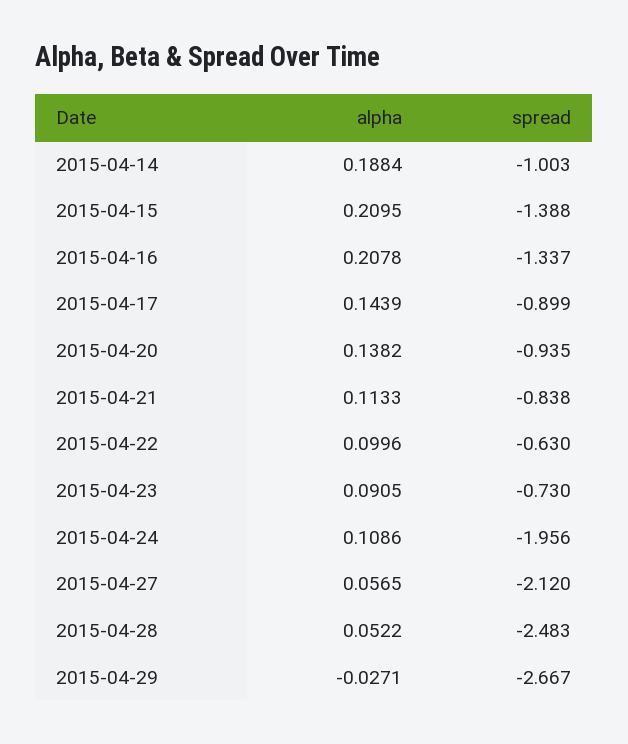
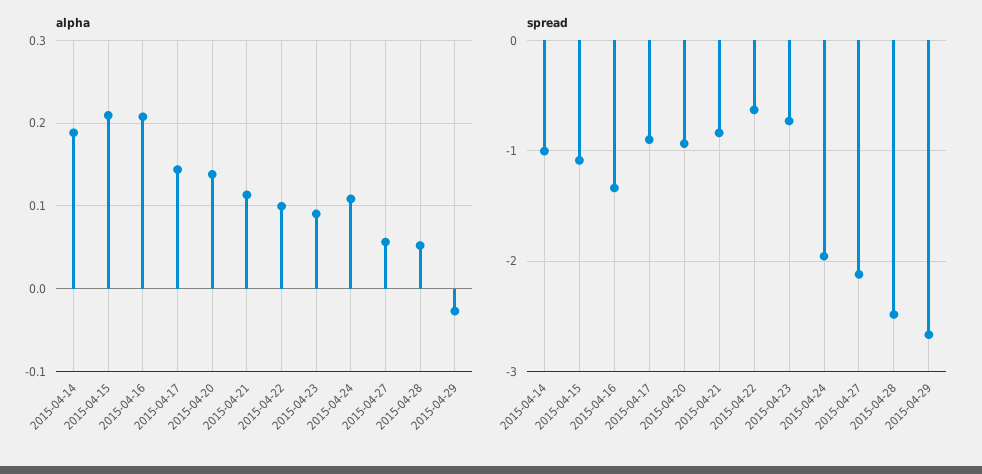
  {
    "alpha": {
      "2015-04-14": 0.1884,
      "2015-04-15": 0.2095,
      "2015-04-16": 0.2078,
      "2015-04-17": 0.1439,
      "2015-04-20": 0.1382,
      "2015-04-21": 0.1133,
      "2015-04-22": 0.0996,
      "2015-04-23": 0.0905,
      "2015-04-24": 0.1086,
      "2015-04-27": 0.0565,
      "2015-04-28": 0.0522,
      "2015-04-29": -0.0271
    },
    "spread": {
      "2015-04-14": -1.003,
-     "2015-04-15": -1.388,
+     "2015-04-15": -1.1,
      "2015-04-16": -1.337,
      "2015-04-17": -0.899,
      "2015-04-20": -0.935,
      "2015-04-21": -0.838,
      "2015-04-22": -0.63,
      "2015-04-23": -0.73,
      "2015-04-24": -1.956,
      "2015-04-27": -2.12,
      "2015-04-28": -2.483,
      "2015-04-29": -2.667
    }
  }

